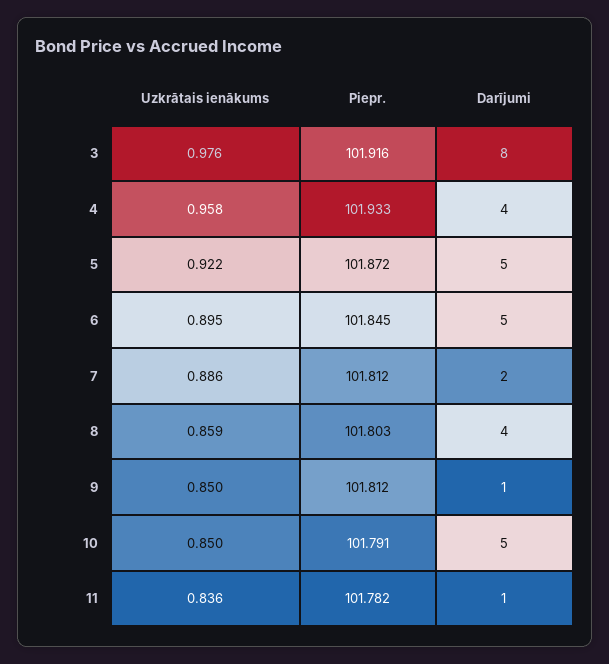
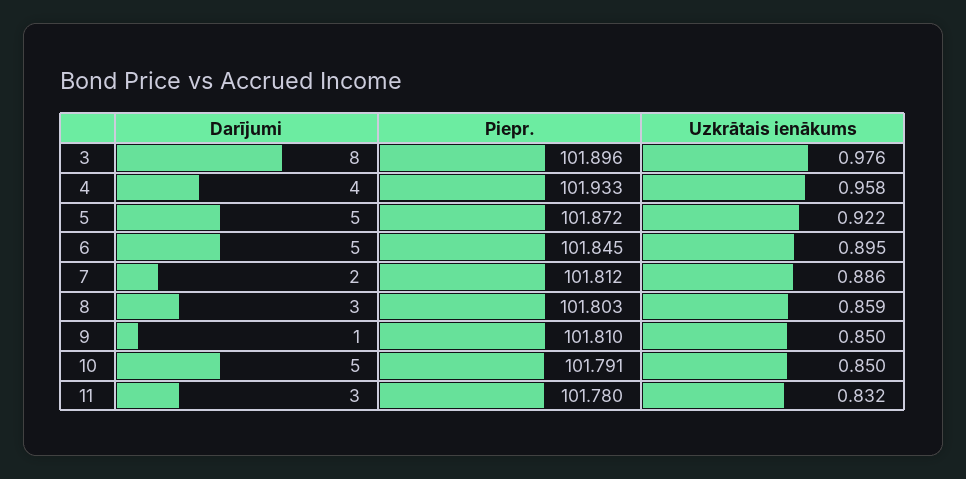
  {
    "Uzkrātais ienākums": {
      "3": 0.976,
      "4": 0.958,
      "5": 0.922,
      "6": 0.895,
      "7": 0.886,
      "8": 0.859,
      "9": 0.85,
      "10": 0.85,
-     "11": 0.836
+     "11": 0.832
    },
    "Piepr.": {
-     "3": 101.916,
+     "3": 101.896,
      "4": 101.933,
      "5": 101.872,
      "6": 101.845,
      "7": 101.812,
      "8": 101.803,
-     "9": 101.812,
+     "9": 101.81,
      "10": 101.791,
-     "11": 101.782
+     "11": 101.78
    },
    "Darījumi": {
      "3": 8,
      "4": 4,
      "5": 5,
      "6": 5,
      "7": 2,
-     "8": 4,
+     "8": 3,
      "9": 1,
      "10": 5,
-     "11": 1
+     "11": 3
    }
  }

